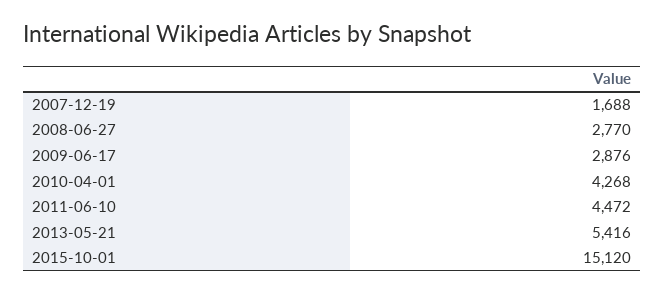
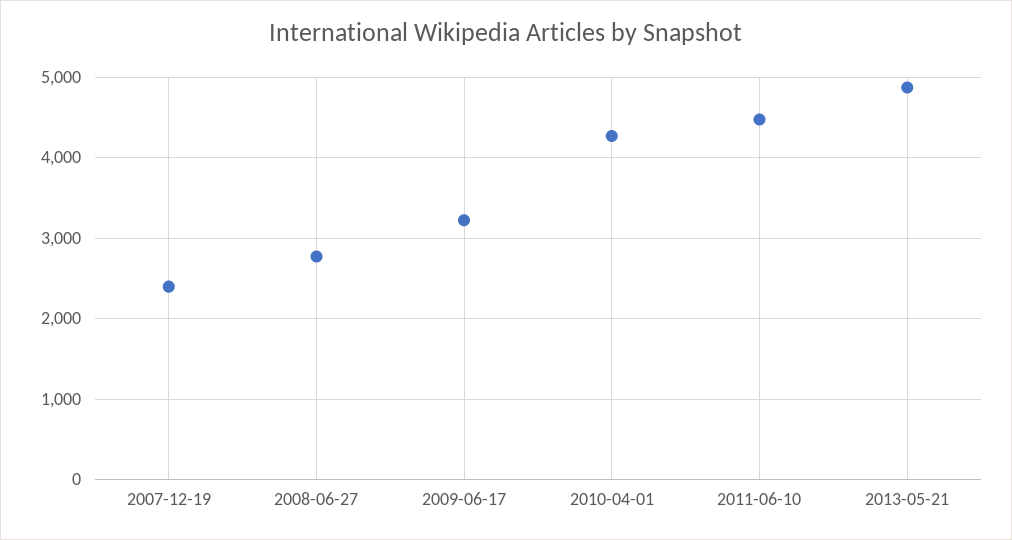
  {
-   "2007-12-19": 1688,
+   "2007-12-19": 2400,
    "2008-06-27": 2770,
-   "2009-06-17": 2876,
+   "2009-06-17": 3200,
    "2010-04-01": 4268,
    "2011-06-10": 4472,
-   "2013-05-21": 5416,
+   "2013-05-21": 4900
-   "2015-10-01": 15120
  }

